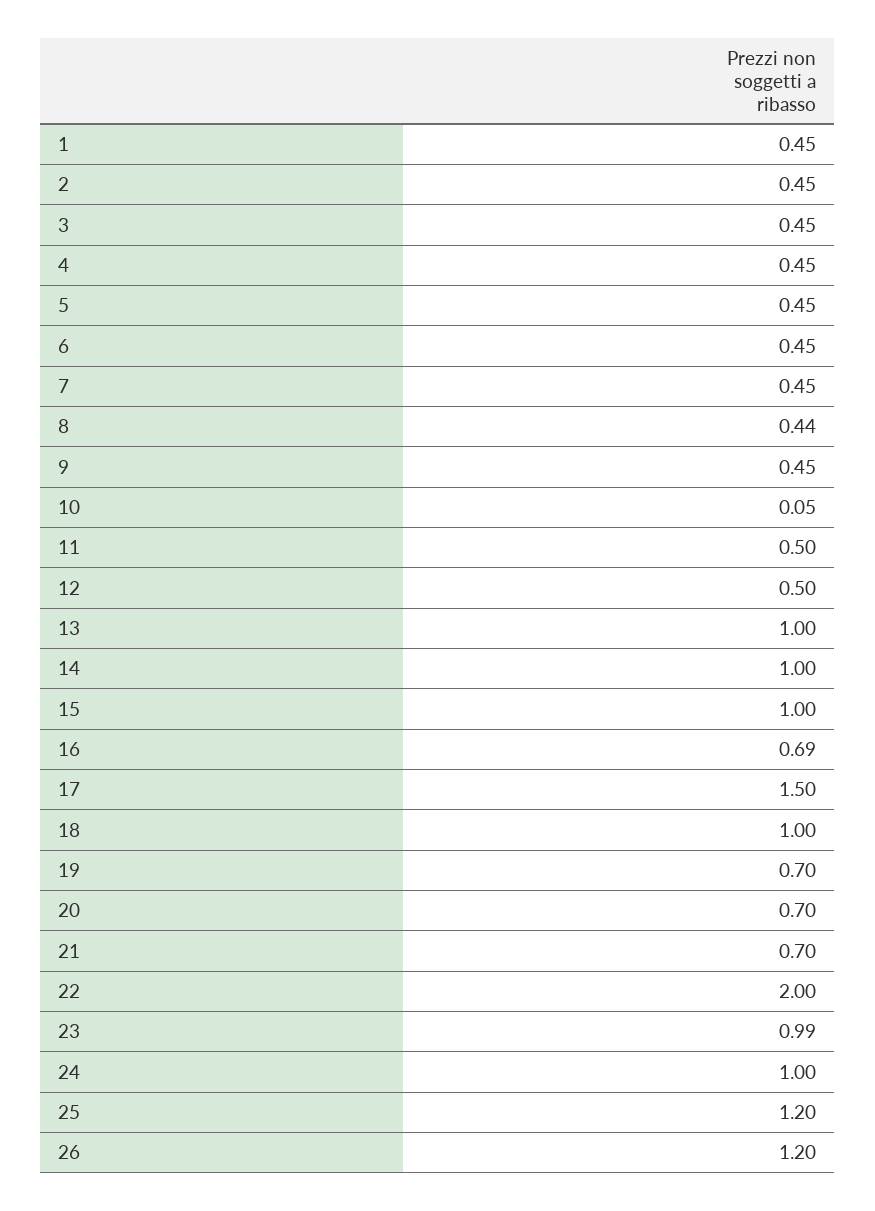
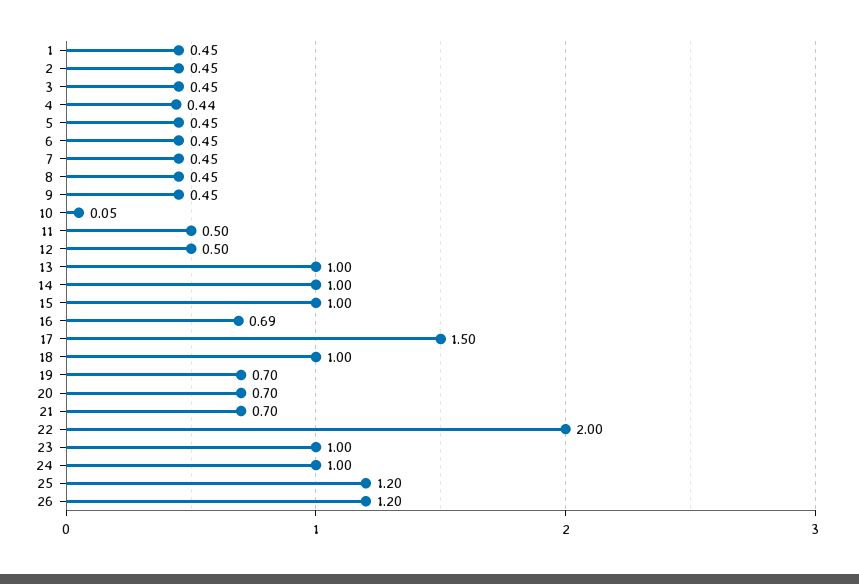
  {
    "1": 0.45,
    "2": 0.45,
    "3": 0.45,
-   "4": 0.45,
+   "4": 0.44,
    "5": 0.45,
    "6": 0.45,
    "7": 0.45,
-   "8": 0.44,
+   "8": 0.45,
    "9": 0.45,
    "10": 0.05,
    "11": 0.5,
    "12": 0.5,
    "13": 1,
    "14": 1,
    "15": 1,
    "16": 0.69,
    "17": 1.5,
    "18": 1,
    "19": 0.7,
    "20": 0.7,
    "21": 0.7,
    "22": 2,
-   "23": 0.99,
+   "23": 1,
    "24": 1,
    "25": 1.2,
    "26": 1.2
  }

